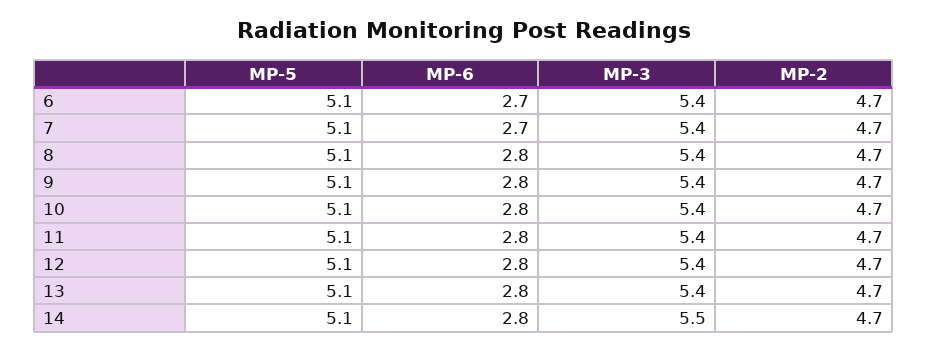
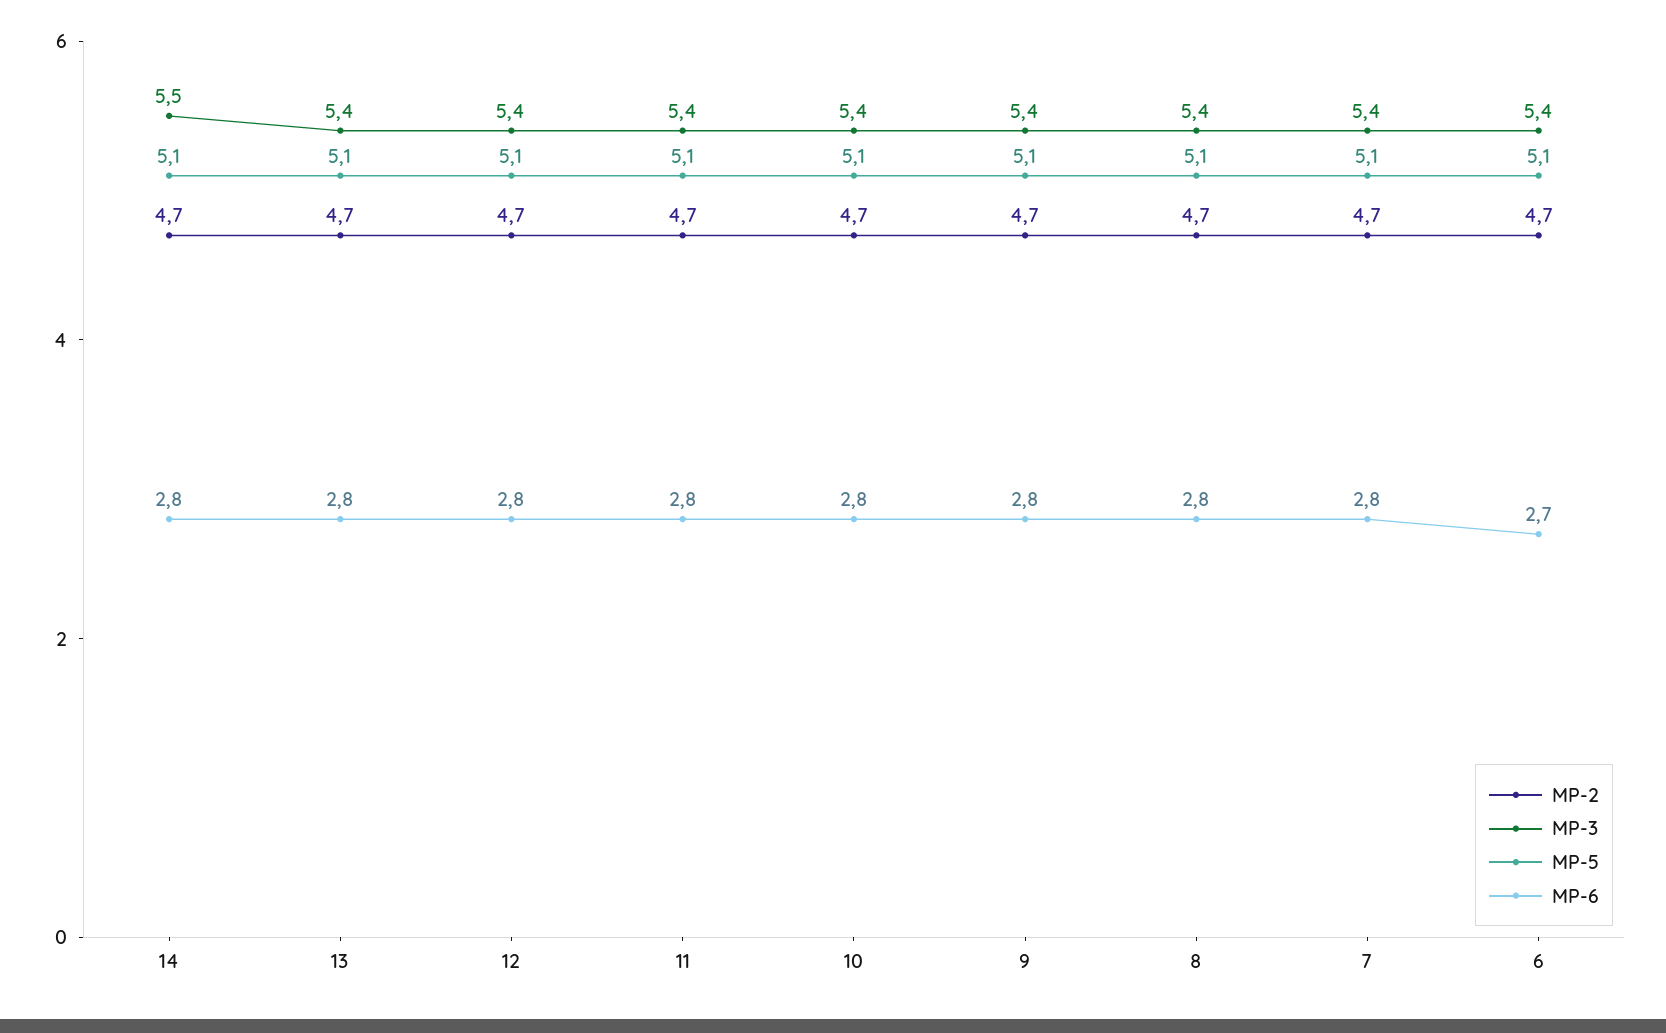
  {
    "MP-5": {
      "6": 5.1,
      "7": 5.1,
      "8": 5.1,
      "9": 5.1,
      "10": 5.1,
      "11": 5.1,
      "12": 5.1,
      "13": 5.1,
      "14": 5.1
    },
    "MP-6": {
      "6": 2.7,
-     "7": 2.7,
+     "7": 2.8,
      "8": 2.8,
      "9": 2.8,
      "10": 2.8,
      "11": 2.8,
      "12": 2.8,
      "13": 2.8,
      "14": 2.8
    },
    "MP-3": {
      "6": 5.4,
      "7": 5.4,
      "8": 5.4,
      "9": 5.4,
      "10": 5.4,
      "11": 5.4,
      "12": 5.4,
      "13": 5.4,
      "14": 5.5
    },
    "MP-2": {
      "6": 4.7,
      "7": 4.7,
      "8": 4.7,
      "9": 4.7,
      "10": 4.7,
      "11": 4.7,
      "12": 4.7,
      "13": 4.7,
      "14": 4.7
    }
  }

